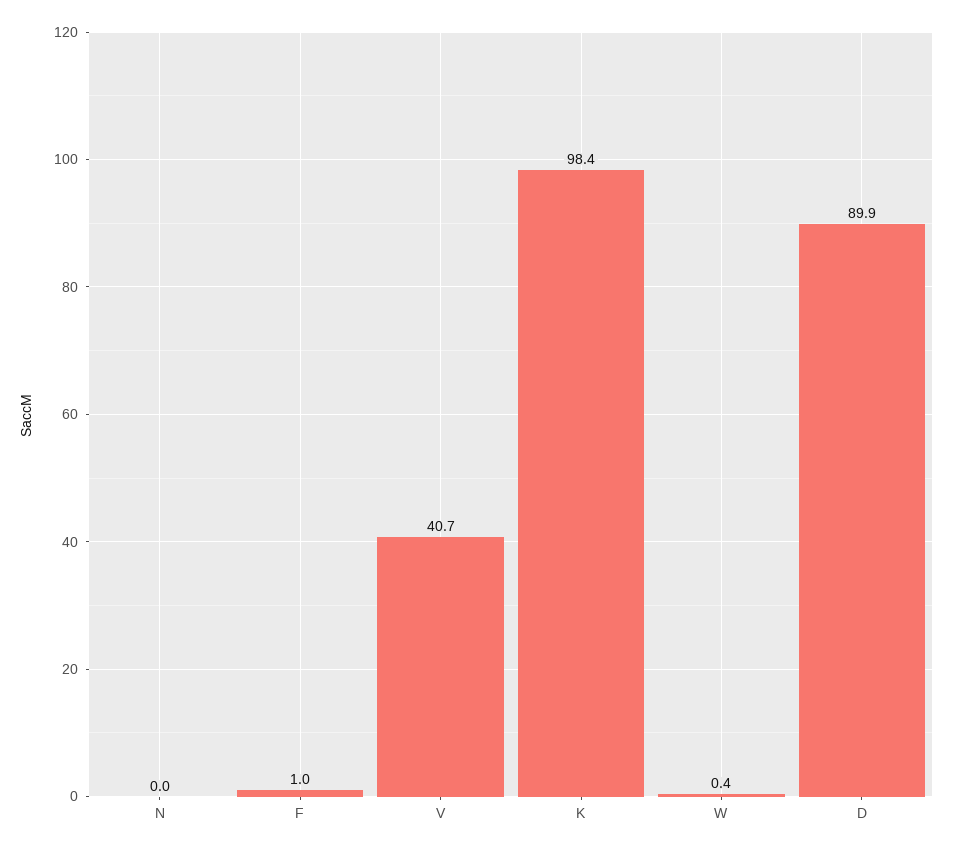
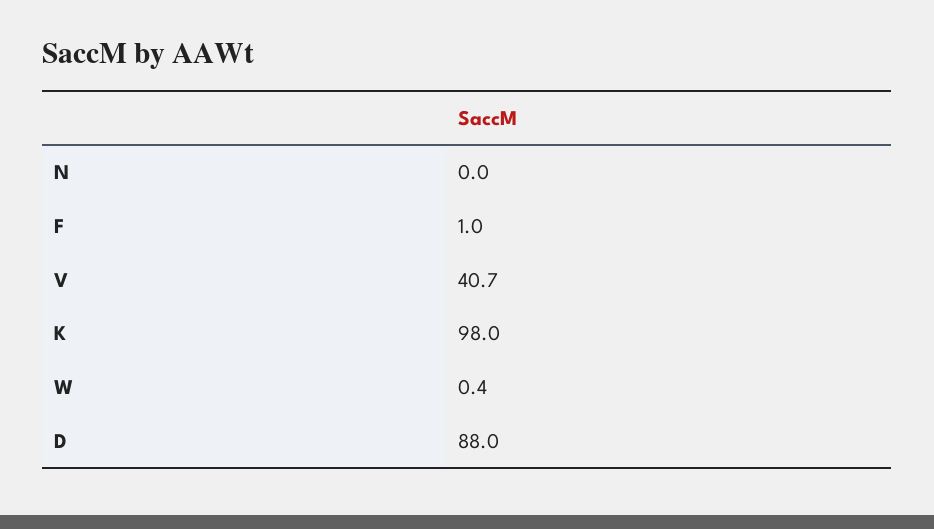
  {
    "N": 0,
    "F": 1,
    "V": 40.7,
-   "K": 98.4,
+   "K": 98,
    "W": 0.4,
-   "D": 89.9
+   "D": 88
  }

